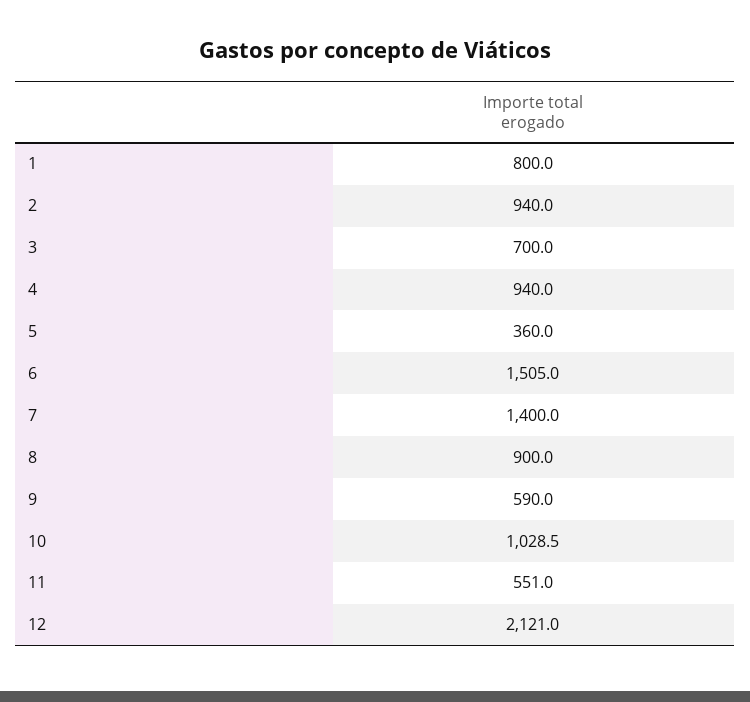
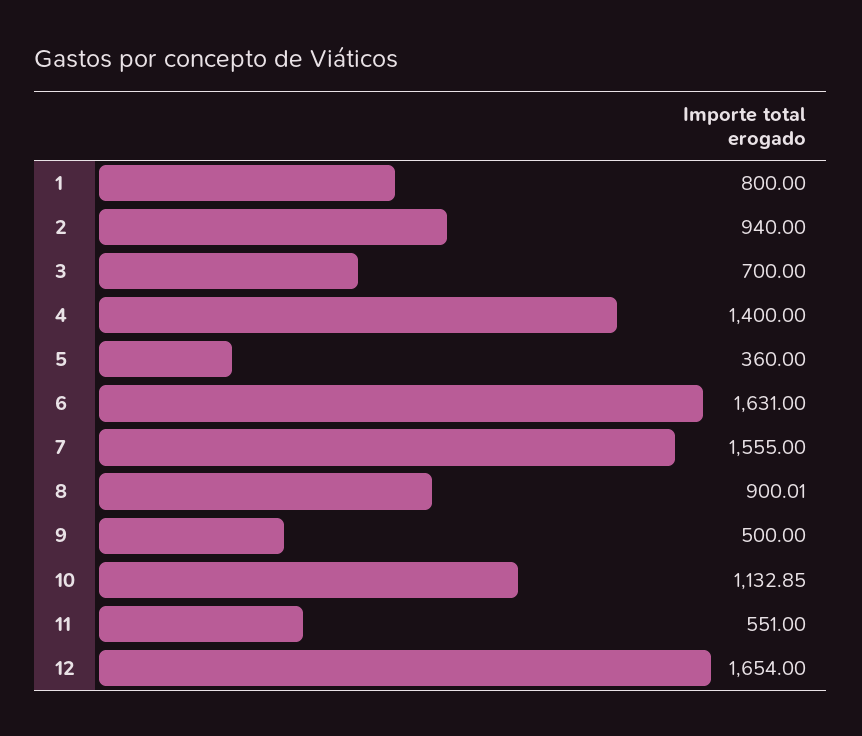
  {
    "1": 800,
    "2": 940,
    "3": 700,
-   "4": 940,
+   "4": 1400,
    "5": 360,
-   "6": 1505,
+   "6": 1631,
-   "7": 1400,
+   "7": 1555,
    "8": 900.01,
-   "9": 590,
+   "9": 500,
-   "10": 1028.5,
+   "10": 1132.85,
    "11": 551,
-   "12": 2121
+   "12": 1654
  }

